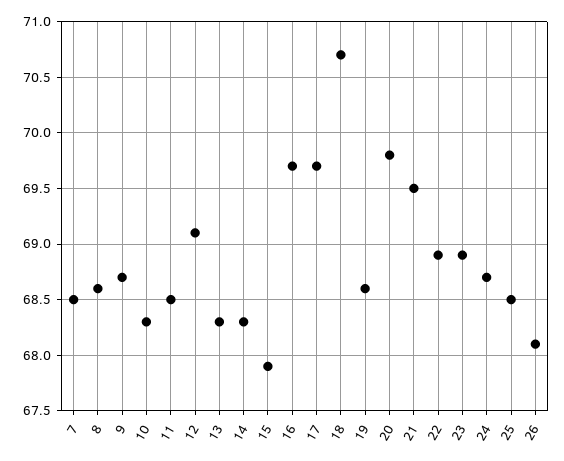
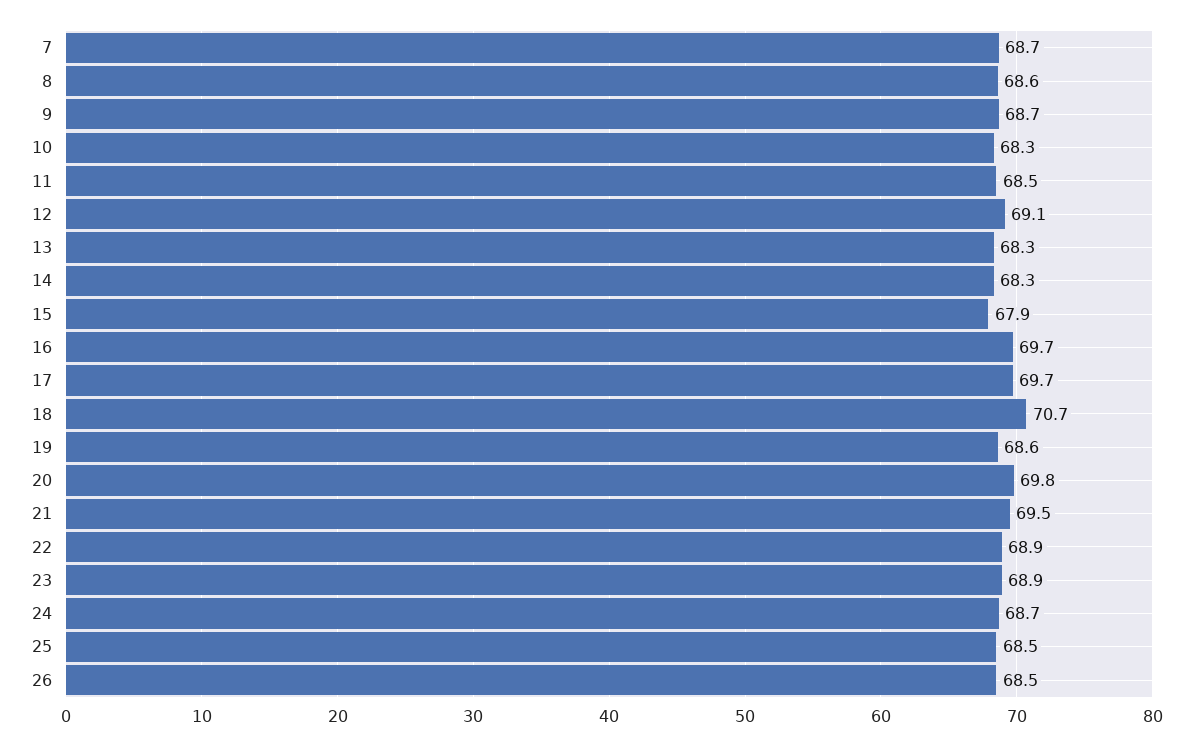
  {
-   "7": 68.5,
+   "7": 68.7,
    "8": 68.6,
    "9": 68.7,
    "10": 68.3,
    "11": 68.5,
    "12": 69.1,
    "13": 68.3,
    "14": 68.3,
    "15": 67.9,
    "16": 69.7,
    "17": 69.7,
    "18": 70.7,
    "19": 68.6,
    "20": 69.8,
    "21": 69.5,
    "22": 68.9,
    "23": 68.9,
    "24": 68.7,
    "25": 68.5,
-   "26": 68.1
+   "26": 68.5
  }

